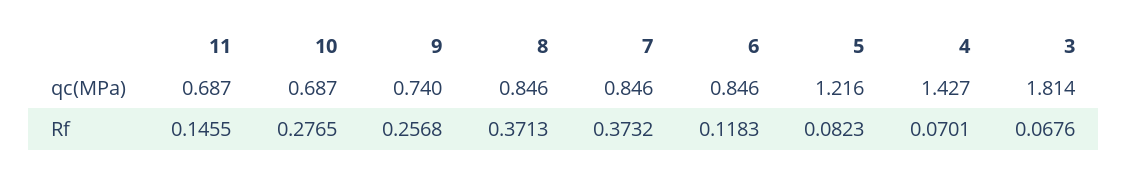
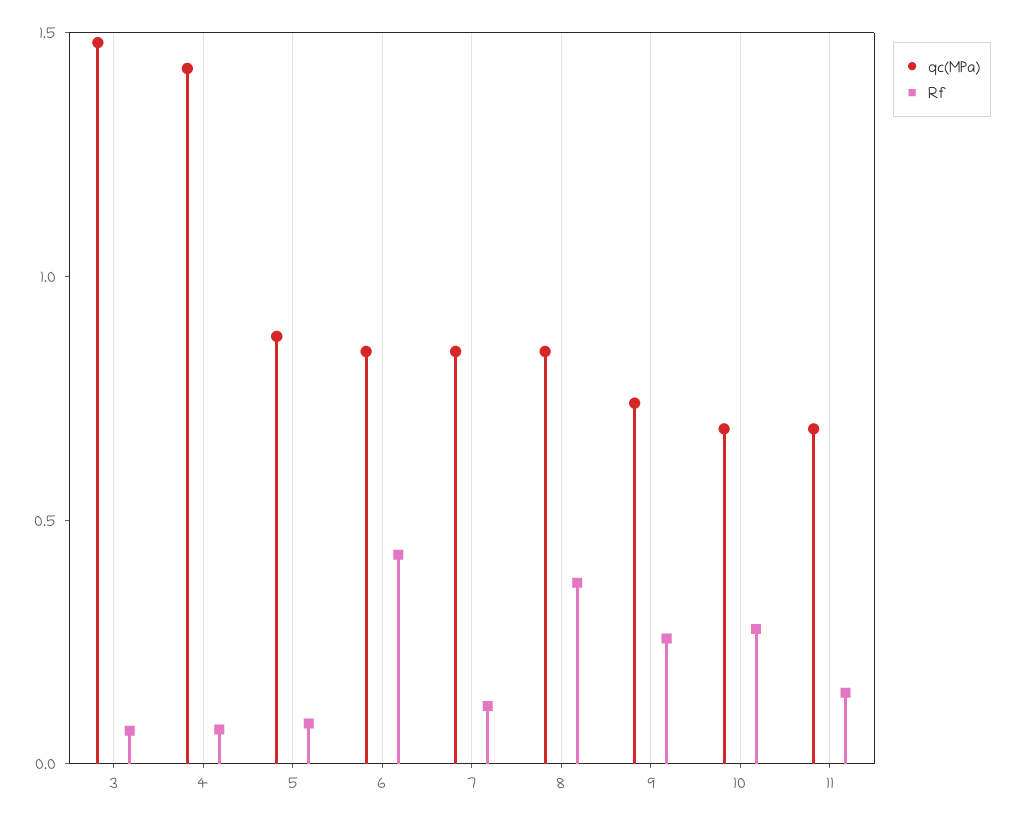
  {
    "qc(MPa)": {
      "11": 0.687,
      "10": 0.687,
      "9": 0.74,
      "8": 0.846,
      "7": 0.846,
      "6": 0.846,
-     "5": 1.216,
+     "5": 0.9,
      "4": 1.427,
-     "3": 1.814
+     "3": 1.5
    },
    "Rf": {
      "11": 0.1455,
      "10": 0.2765,
      "9": 0.2568,
      "8": 0.3713,
-     "7": 0.3732,
+     "7": 0.1,
-     "6": 0.1183,
+     "6": 0.4,
      "5": 0.0823,
      "4": 0.0701,
      "3": 0.0676
    }
  }

